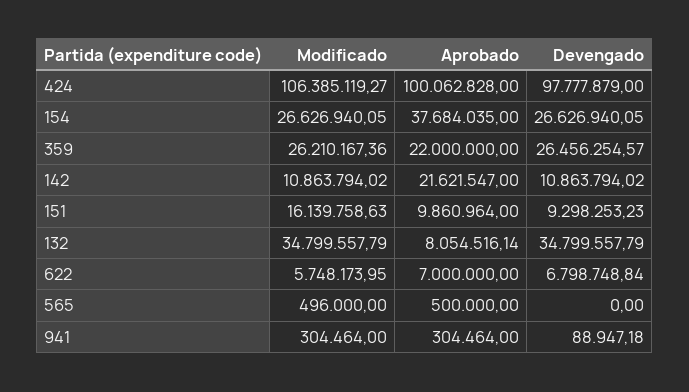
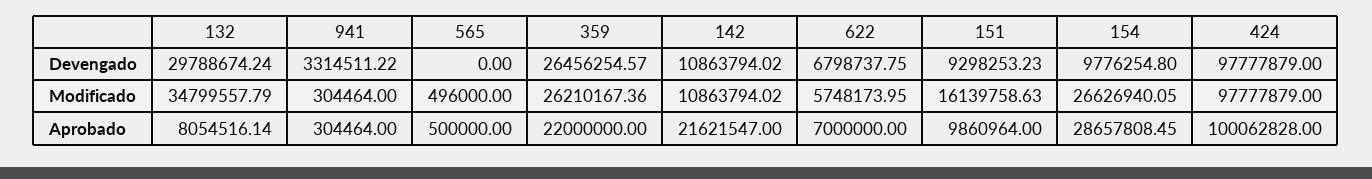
  {
    "Modificado": {
-     "424": 106385119.27,
+     "424": 97777879,
      "154": 26626940.05,
      "359": 26210167.36,
      "142": 10863794.02,
      "151": 16139758.63,
      "132": 34799557.79,
      "622": 5748173.95,
      "565": 496000,
      "941": 304464
    },
    "Aprobado": {
      "424": 100062828,
-     "154": 37684035,
+     "154": 28657808.45,
      "359": 22000000,
      "142": 21621547,
      "151": 9860964,
      "132": 8054516.14,
      "622": 7000000,
      "565": 500000,
      "941": 304464
    },
    "Devengado": {
      "424": 97777879,
-     "154": 26626940.05,
+     "154": 9776254.8,
      "359": 26456254.57,
      "142": 10863794.02,
      "151": 9298253.23,
-     "132": 34799557.79,
+     "132": 29788674.24,
-     "622": 6798748.84,
+     "622": 6798737.75,
      "565": 0,
-     "941": 88947.18
+     "941": 3314511.22
    }
  }

